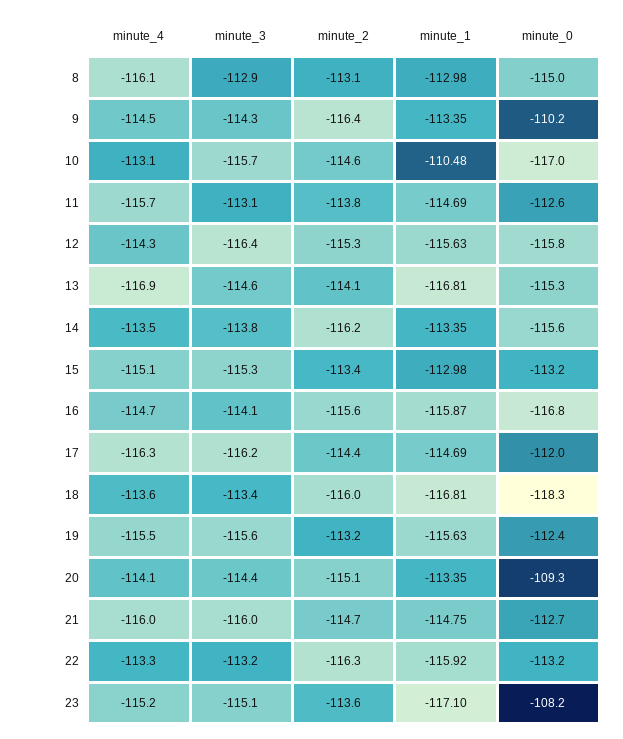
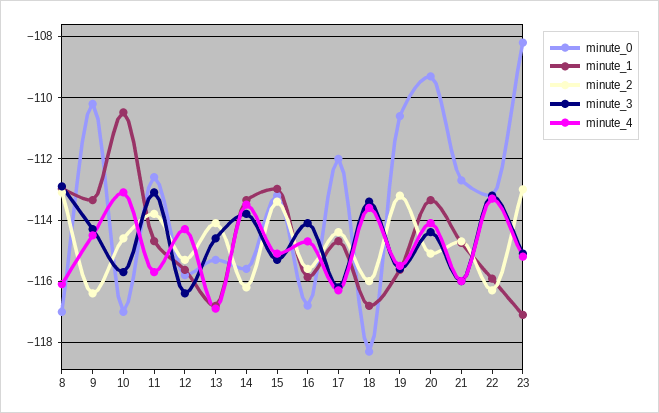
  {
    "minute_4": {
      "8": -116.1,
      "9": -114.5,
      "10": -113.1,
      "11": -115.7,
      "12": -114.3,
      "13": -116.9,
      "14": -113.5,
      "15": -115.1,
      "16": -114.7,
      "17": -116.3,
      "18": -113.6,
      "19": -115.5,
      "20": -114.1,
      "21": -116,
      "22": -113.3,
      "23": -115.2
    },
    "minute_3": {
      "8": -112.9,
      "9": -114.3,
      "10": -115.7,
      "11": -113.1,
      "12": -116.4,
      "13": -114.6,
      "14": -113.8,
      "15": -115.3,
      "16": -114.1,
      "17": -116.2,
      "18": -113.4,
      "19": -115.6,
      "20": -114.4,
      "21": -116,
      "22": -113.2,
      "23": -115.1
    },
    "minute_2": {
      "8": -113.1,
      "9": -116.4,
      "10": -114.6,
      "11": -113.8,
      "12": -115.3,
      "13": -114.1,
      "14": -116.2,
      "15": -113.4,
      "16": -115.6,
      "17": -114.4,
      "18": -116,
      "19": -113.2,
      "20": -115.1,
      "21": -114.7,
      "22": -116.3,
-     "23": -113.6
+     "23": -113
    },
    "minute_1": {
      "8": -112.98,
      "9": -113.35,
      "10": -110.48,
      "11": -114.69,
      "12": -115.63,
      "13": -116.81,
      "14": -113.35,
      "15": -112.98,
      "16": -115.87,
      "17": -114.69,
      "18": -116.81,
      "19": -115.63,
      "20": -113.35,
      "21": -114.75,
      "22": -115.92,
      "23": -117.1
    },
    "minute_0": {
-     "8": -115,
+     "8": -117,
      "9": -110.2,
      "10": -117,
      "11": -112.6,
      "12": -115.8,
      "13": -115.3,
      "14": -115.6,
      "15": -113.2,
      "16": -116.8,
      "17": -112,
      "18": -118.3,
-     "19": -112.4,
+     "19": -110.6,
      "20": -109.3,
      "21": -112.7,
      "22": -113.2,
      "23": -108.2
    }
  }

